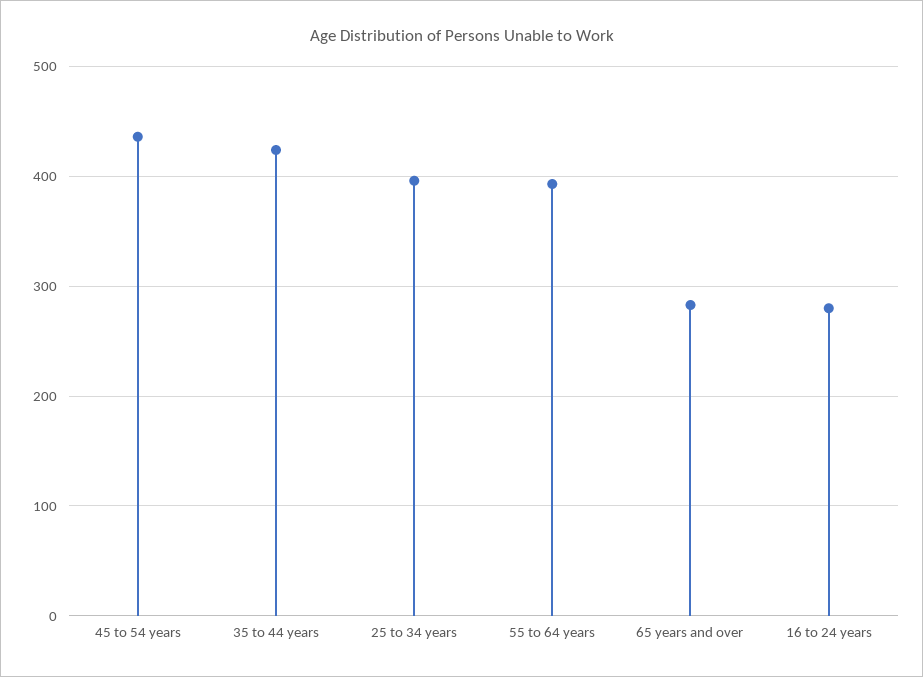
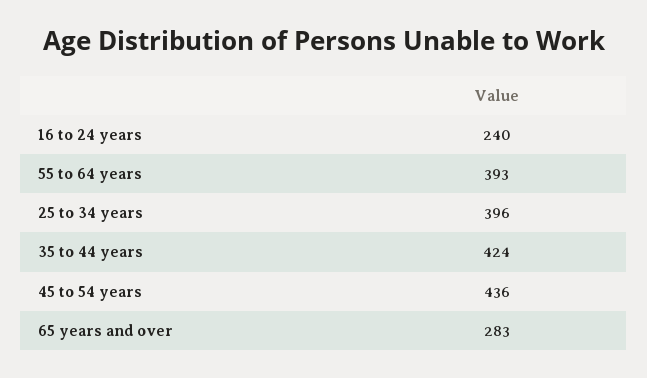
  {
    "45 to 54 years": 436,
    "35 to 44 years": 424,
    "25 to 34 years": 396,
    "55 to 64 years": 393,
    "65 years and over": 283,
-   "16 to 24 years": 280
+   "16 to 24 years": 240
  }

